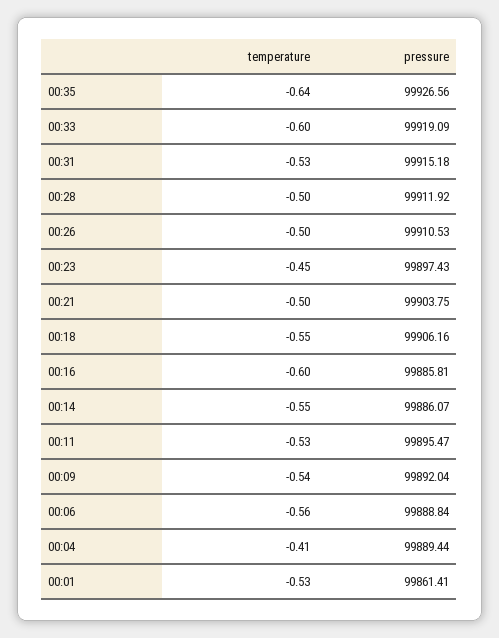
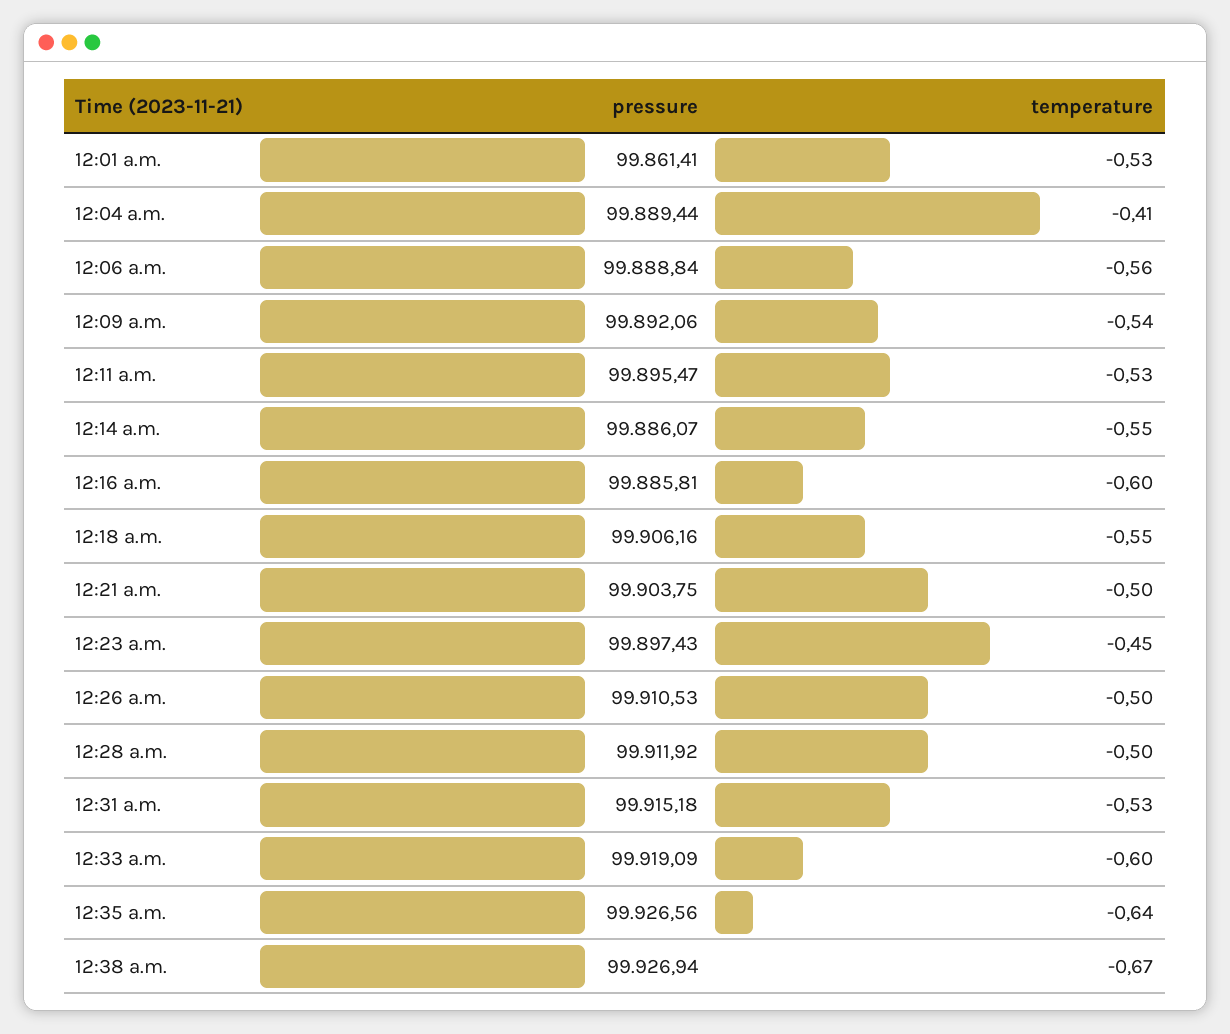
  {
    "temperature": {
      "00:35": -0.64,
      "00:33": -0.6,
      "00:31": -0.53,
      "00:28": -0.5,
      "00:26": -0.5,
      "00:23": -0.45,
      "00:21": -0.5,
      "00:18": -0.55,
      "00:16": -0.6,
      "00:14": -0.55,
      "00:11": -0.53,
      "00:09": -0.54,
      "00:06": -0.56,
      "00:04": -0.41,
-     "00:01": -0.53
+     "00:01": -0.53,
+     "12:38 a.m.": -0.67
    },
    "pressure": {
      "00:35": 99926.56,
      "00:33": 99919.09,
      "00:31": 99915.18,
      "00:28": 99911.92,
      "00:26": 99910.53,
      "00:23": 99897.43,
      "00:21": 99903.75,
      "00:18": 99906.16,
      "00:16": 99885.81,
      "00:14": 99886.07,
      "00:11": 99895.47,
-     "00:09": 99892.04,
+     "00:09": 99892.06,
      "00:06": 99888.84,
      "00:04": 99889.44,
-     "00:01": 99861.41
+     "00:01": 99861.41,
+     "12:38 a.m.": 99926.94
    }
  }

